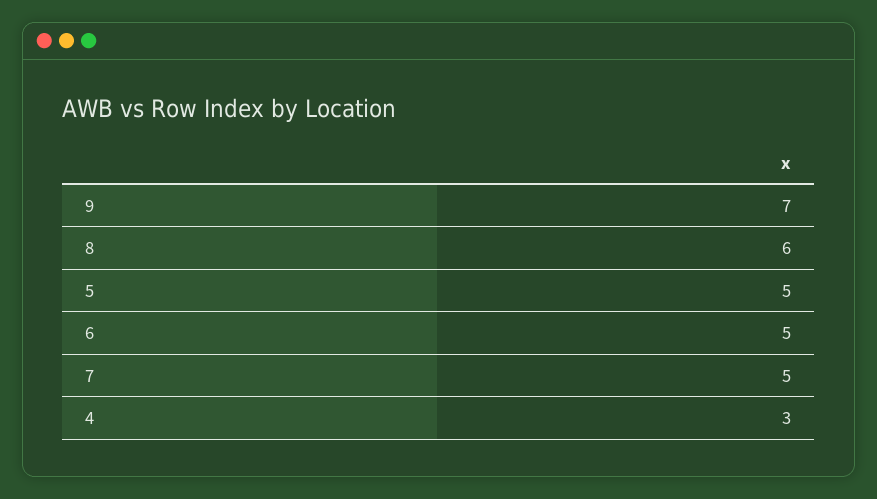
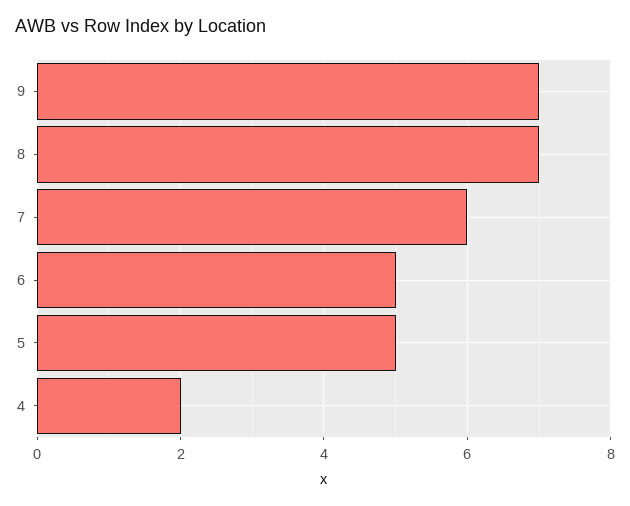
  {
    "9": 7,
-   "8": 6,
+   "8": 7,
    "5": 5,
    "6": 5,
-   "7": 5,
+   "7": 6,
-   "4": 3
+   "4": 2
  }

